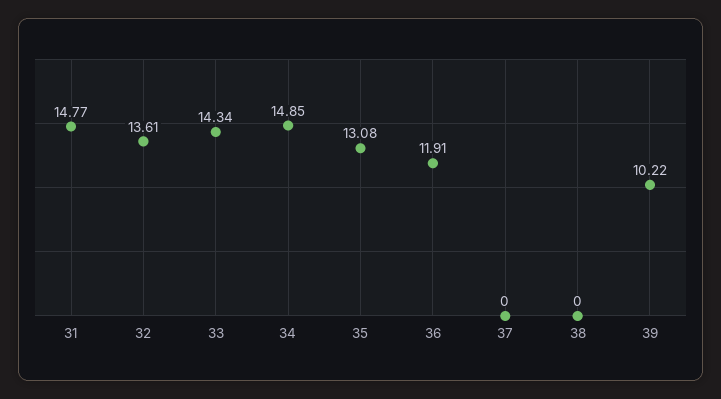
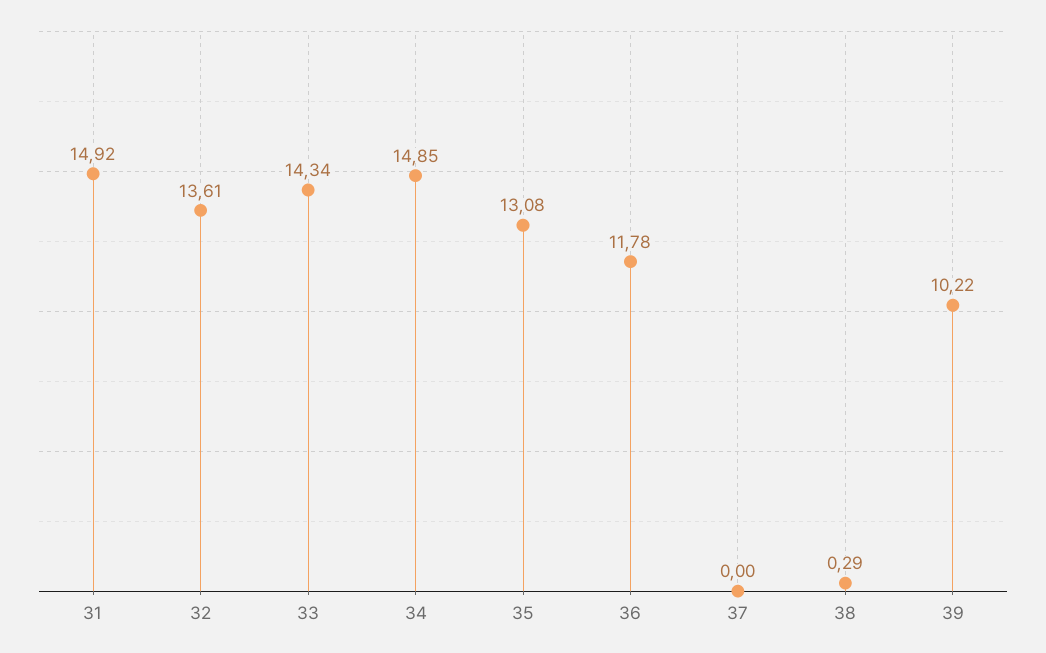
  {
-   "31": 14.77,
+   "31": 14.92,
    "32": 13.61,
    "33": 14.34,
    "34": 14.85,
    "35": 13.08,
-   "36": 11.91,
+   "36": 11.78,
    "37": 0,
-   "38": 0,
+   "38": 0.29,
    "39": 10.22
  }

